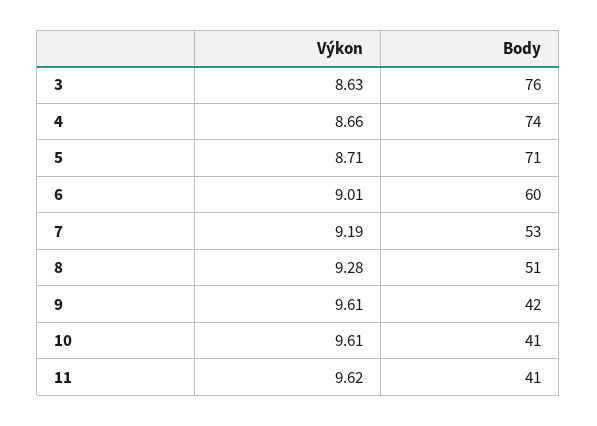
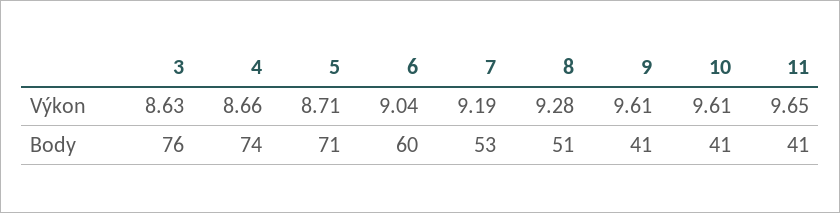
  {
    "Výkon": {
      "3": 8.63,
      "4": 8.66,
      "5": 8.71,
-     "6": 9.01,
+     "6": 9.04,
      "7": 9.19,
      "8": 9.28,
      "9": 9.61,
      "10": 9.61,
-     "11": 9.62
+     "11": 9.65
    },
    "Body": {
      "3": 76,
      "4": 74,
      "5": 71,
      "6": 60,
      "7": 53,
      "8": 51,
-     "9": 42,
+     "9": 41,
      "10": 41,
      "11": 41
    }
  }

